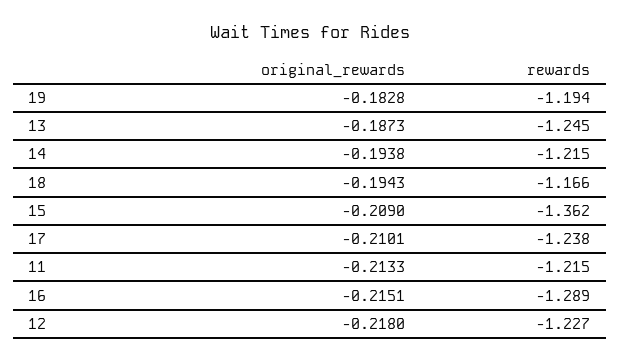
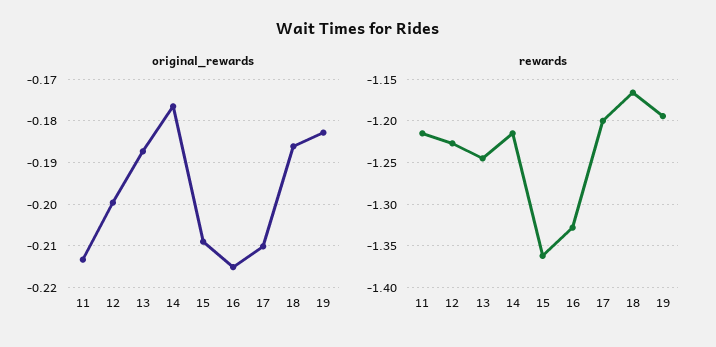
  {
    "original_rewards": {
      "19": -0.1828,
      "13": -0.1873,
-     "14": -0.1938,
+     "14": -0.176,
-     "18": -0.1943,
+     "18": -0.186,
      "15": -0.209,
      "17": -0.2101,
      "11": -0.2133,
      "16": -0.2151,
-     "12": -0.218
+     "12": -0.2
    },
    "rewards": {
      "19": -1.194,
      "13": -1.245,
      "14": -1.215,
      "18": -1.166,
      "15": -1.362,
-     "17": -1.238,
+     "17": -1.2,
      "11": -1.215,
-     "16": -1.289,
+     "16": -1.33,
      "12": -1.227
    }
  }

